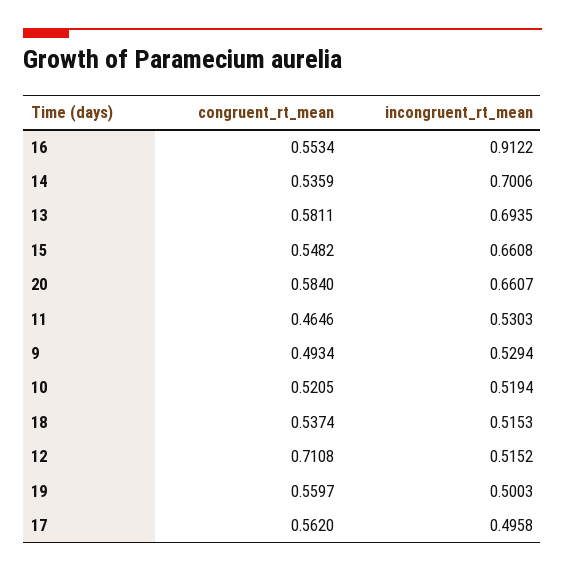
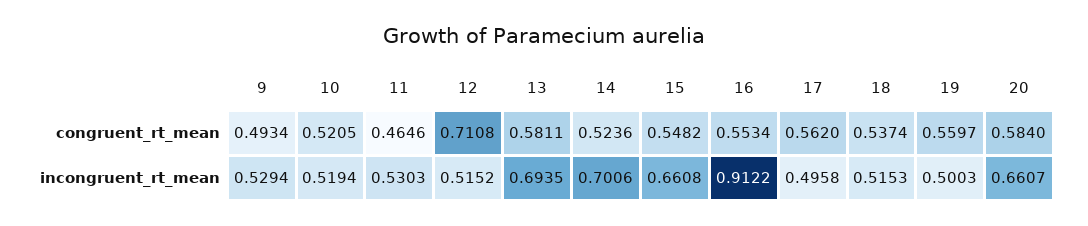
  {
    "congruent_rt_mean": {
      "16": 0.5534,
-     "14": 0.5359,
+     "14": 0.5236,
      "13": 0.5811,
      "15": 0.5482,
      "20": 0.584,
      "11": 0.4646,
      "9": 0.4934,
      "10": 0.5205,
      "18": 0.5374,
      "12": 0.7108,
      "19": 0.5597,
      "17": 0.562
    },
    "incongruent_rt_mean": {
      "16": 0.9122,
      "14": 0.7006,
      "13": 0.6935,
      "15": 0.6608,
      "20": 0.6607,
      "11": 0.5303,
      "9": 0.5294,
      "10": 0.5194,
      "18": 0.5153,
      "12": 0.5152,
      "19": 0.5003,
      "17": 0.4958
    }
  }

